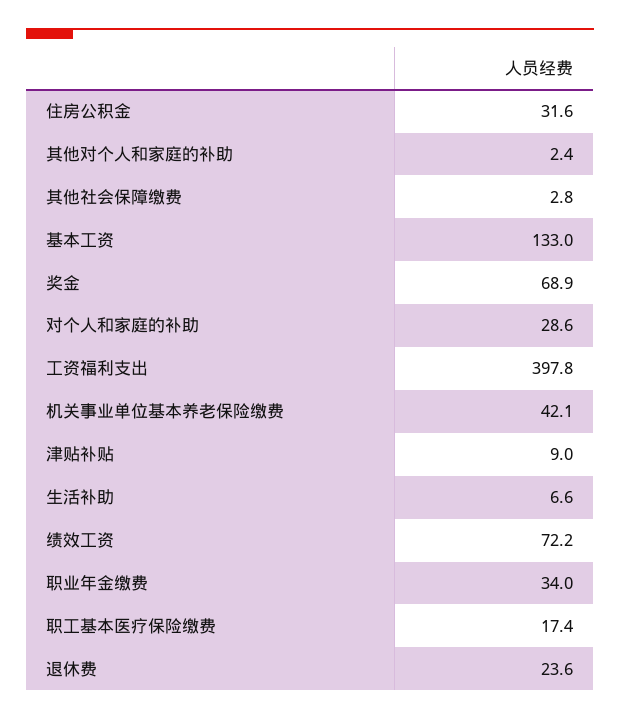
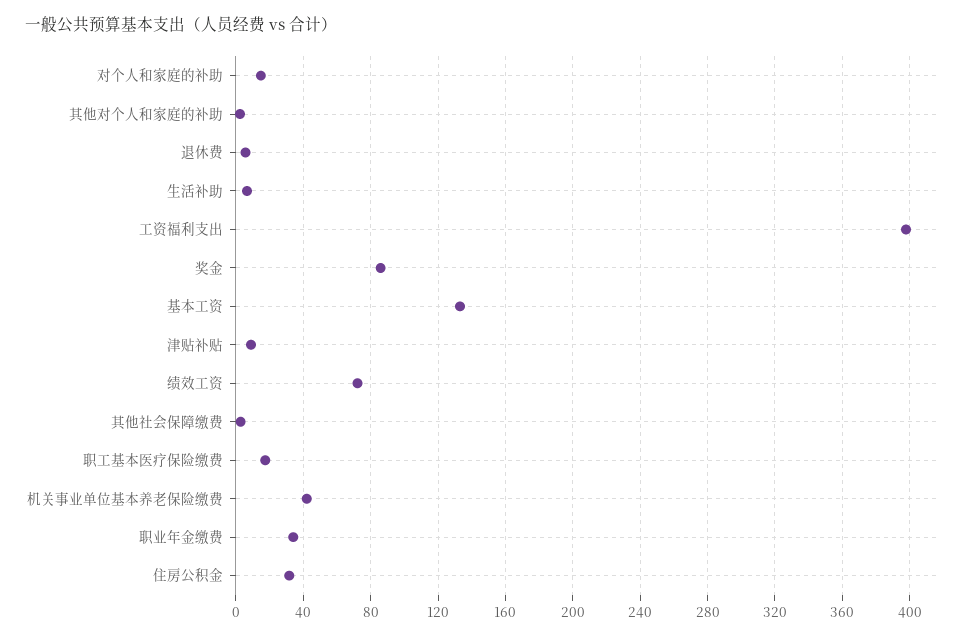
  {
    "住房公积金": 31.6,
    "其他对个人和家庭的补助": 2.4,
    "其他社会保障缴费": 2.8,
    "基本工资": 133,
-   "奖金": 68.9,
+   "奖金": 85,
-   "对个人和家庭的补助": 28.6,
+   "对个人和家庭的补助": 15,
    "工资福利支出": 397.8,
    "机关事业单位基本养老保险缴费": 42.1,
    "津贴补贴": 9,
    "生活补助": 6.6,
    "绩效工资": 72.2,
    "职业年金缴费": 34,
    "职工基本医疗保险缴费": 17.4,
-   "退休费": 23.6
+   "退休费": 5
  }

